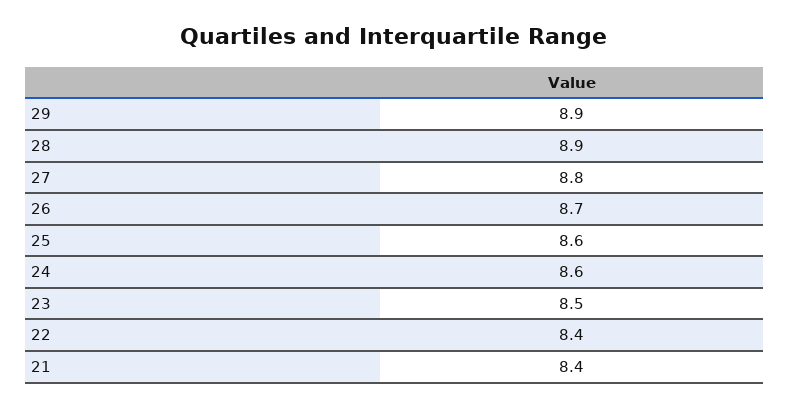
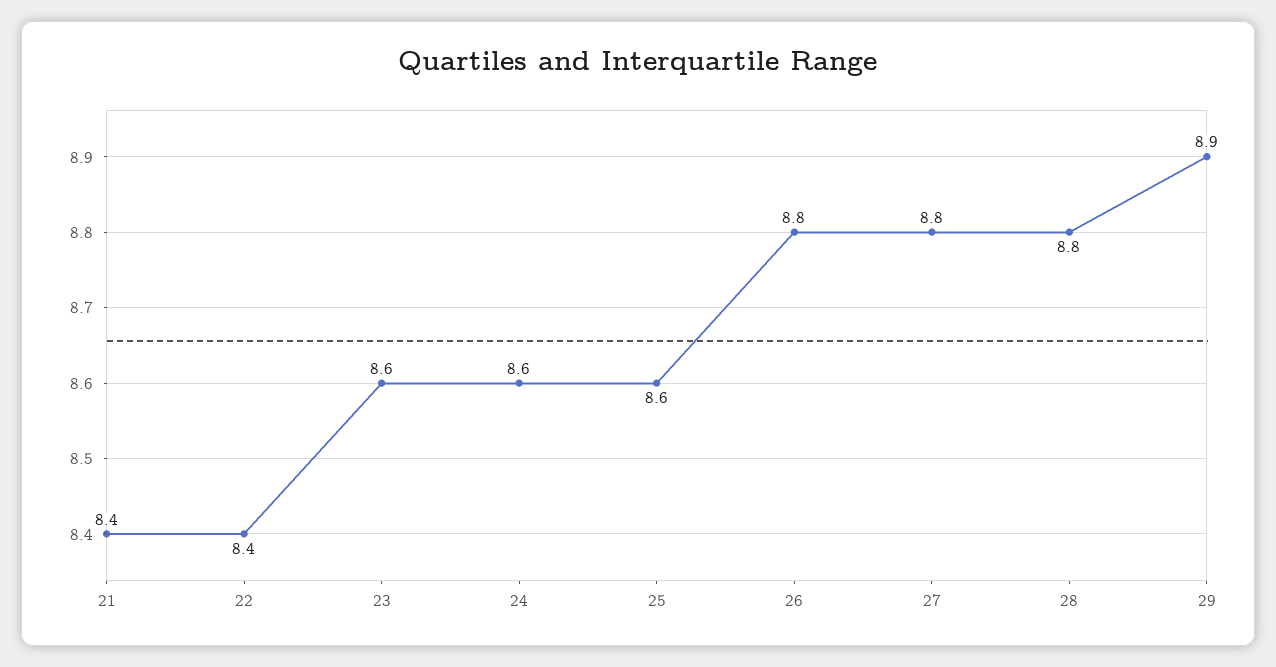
  {
    "29": 8.9,
-   "28": 8.9,
+   "28": 8.8,
    "27": 8.8,
-   "26": 8.7,
+   "26": 8.8,
    "25": 8.6,
    "24": 8.6,
-   "23": 8.5,
+   "23": 8.6,
    "22": 8.4,
    "21": 8.4
  }

